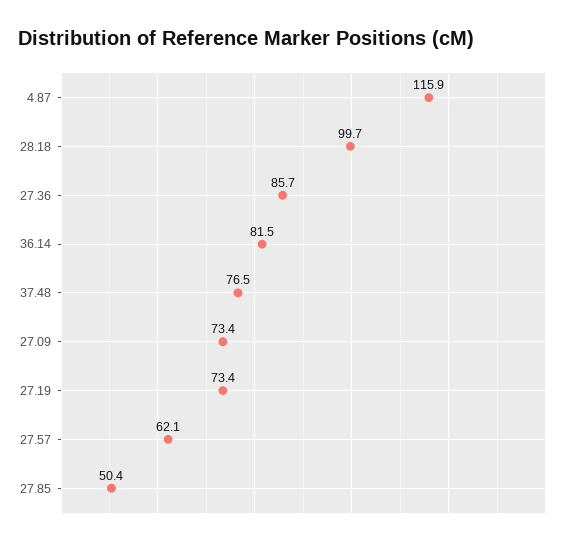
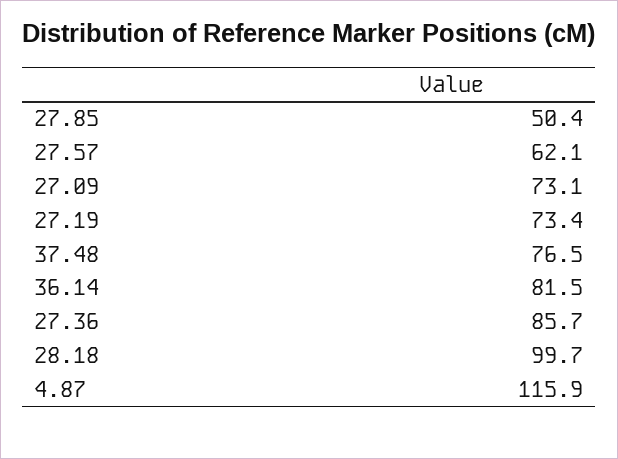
  {
    "4.87": 115.9,
    "28.18": 99.7,
    "27.36": 85.7,
    "36.14": 81.5,
    "37.48": 76.5,
-   "27.09": 73.4,
+   "27.09": 73.1,
    "27.19": 73.4,
    "27.57": 62.1,
    "27.85": 50.4
  }

